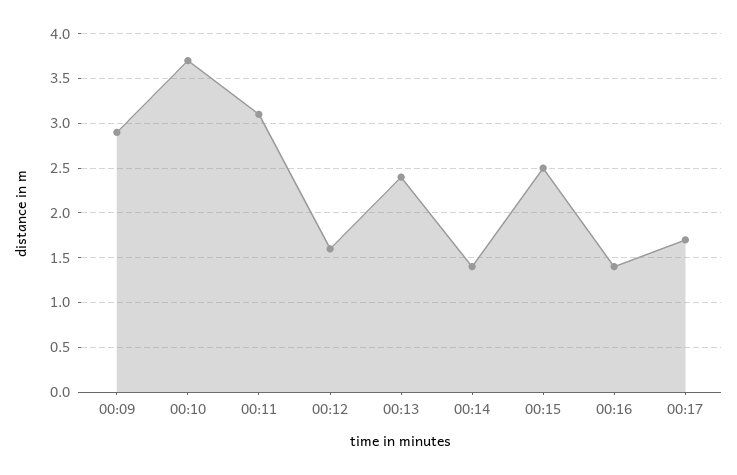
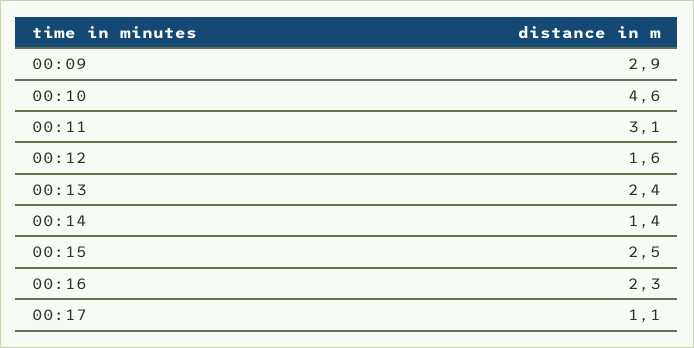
  {
    "00:09": 2.9,
-   "00:10": 3.7,
+   "00:10": 4.6,
    "00:11": 3.1,
    "00:12": 1.6,
    "00:13": 2.4,
    "00:14": 1.4,
    "00:15": 2.5,
-   "00:16": 1.4,
+   "00:16": 2.3,
-   "00:17": 1.7
+   "00:17": 1.1
  }

